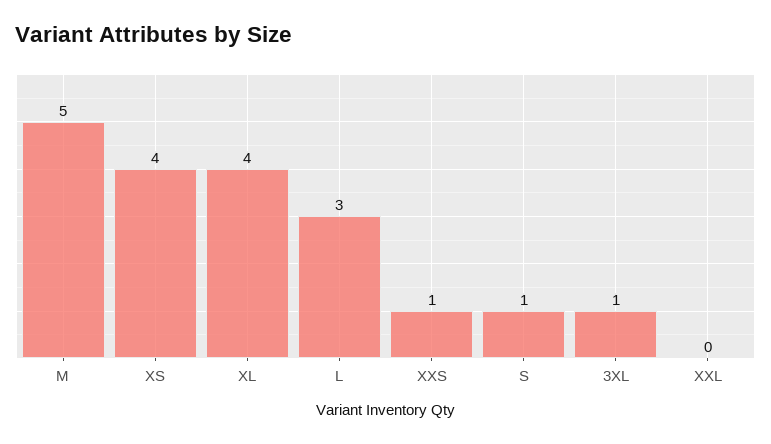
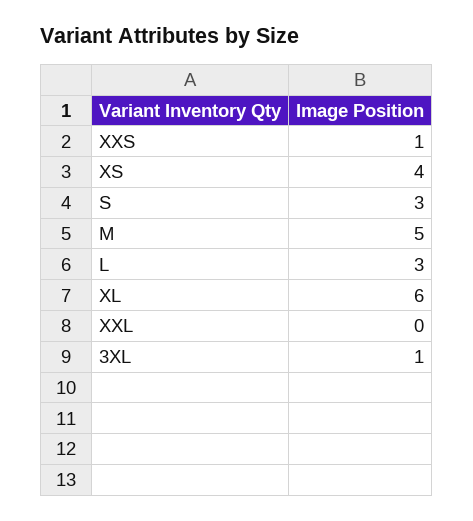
  {
    "M": 5,
    "XS": 4,
-   "XL": 4,
+   "XL": 6,
    "L": 3,
    "XXS": 1,
-   "S": 1,
+   "S": 3,
    "3XL": 1,
    "XXL": 0
  }

